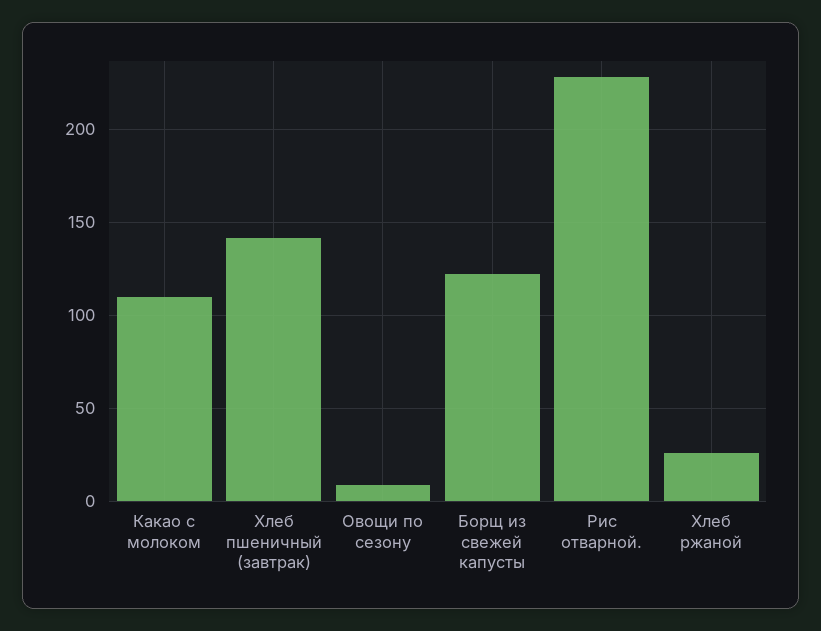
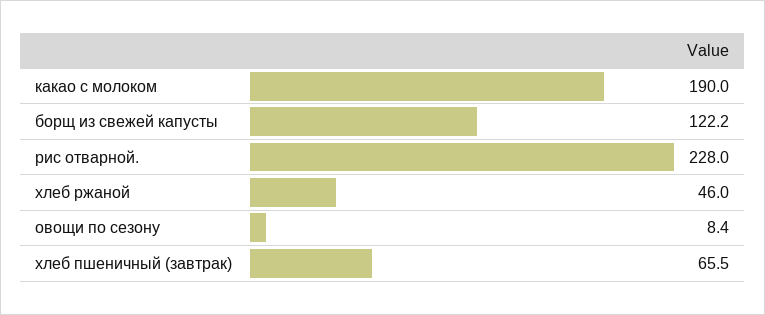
  {
-   "Какао с молоком": 110,
+   "Какао с молоком": 190,
-   "Хлеб пшеничный (завтрак)": 140,
+   "Хлеб пшеничный (завтрак)": 65.5,
    "Овощи по сезону": 8.4,
    "Борщ из свежей капусты": 122.2,
    "Рис отварной.": 228,
-   "Хлеб ржаной": 25
+   "Хлеб ржаной": 46
  }

